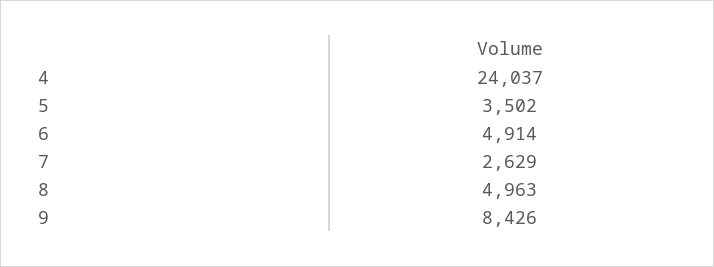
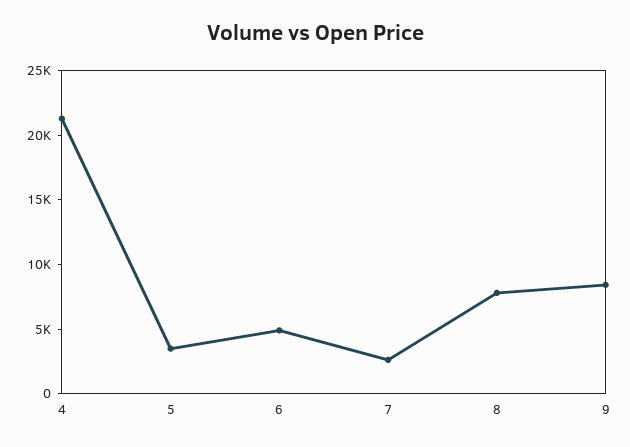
  {
-   "4": 24037,
+   "4": 21000,
    "5": 3502,
    "6": 4914,
    "7": 2629,
-   "8": 4963,
+   "8": 8000,
    "9": 8426
  }

